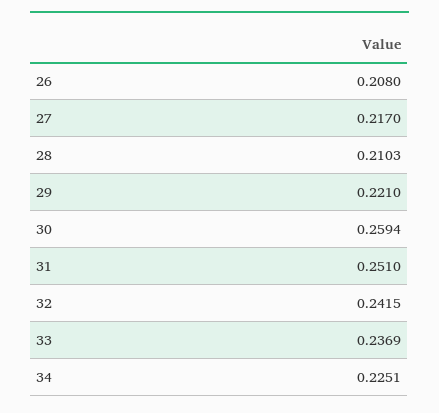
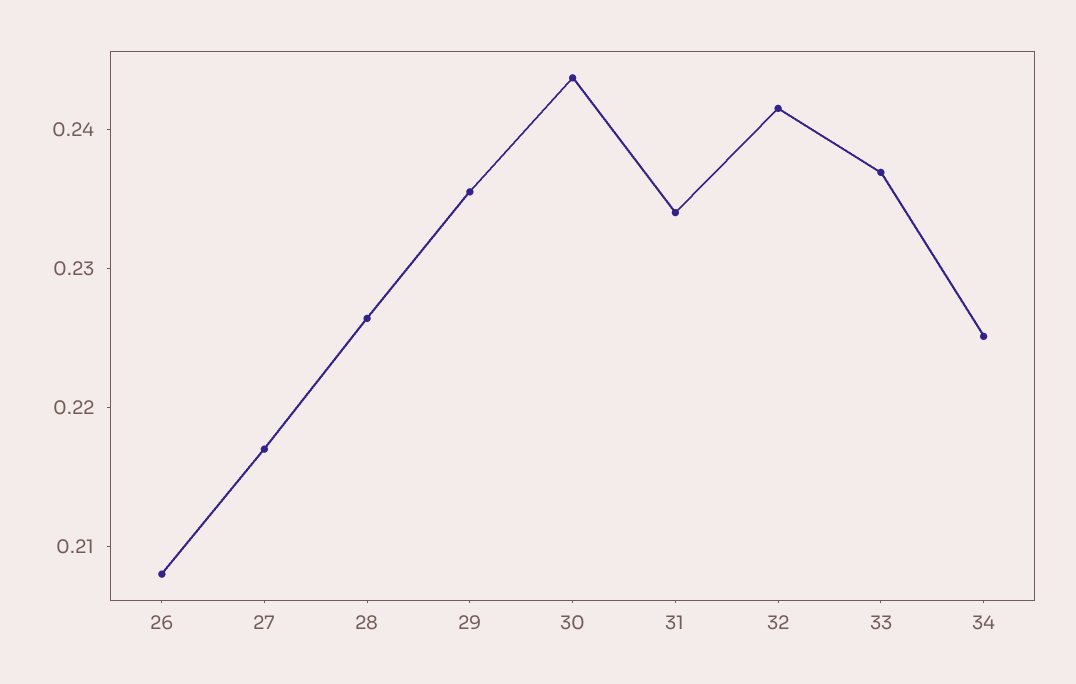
  {
    "26": 0.208,
    "27": 0.217,
-   "28": 0.2103,
+   "28": 0.226,
-   "29": 0.221,
+   "29": 0.236,
-   "30": 0.2594,
+   "30": 0.244,
-   "31": 0.251,
+   "31": 0.234,
    "32": 0.2415,
    "33": 0.2369,
    "34": 0.2251
  }

